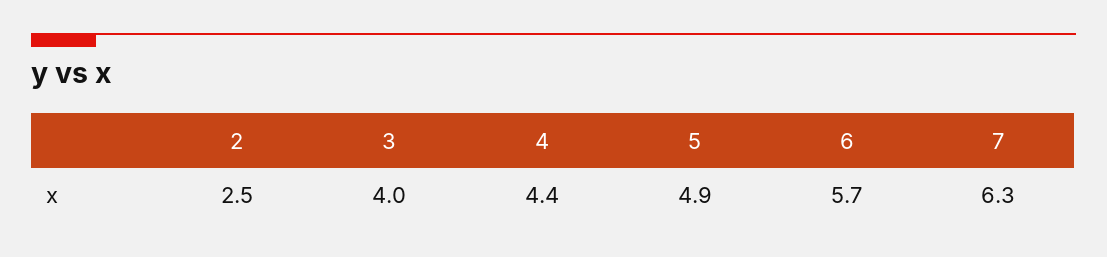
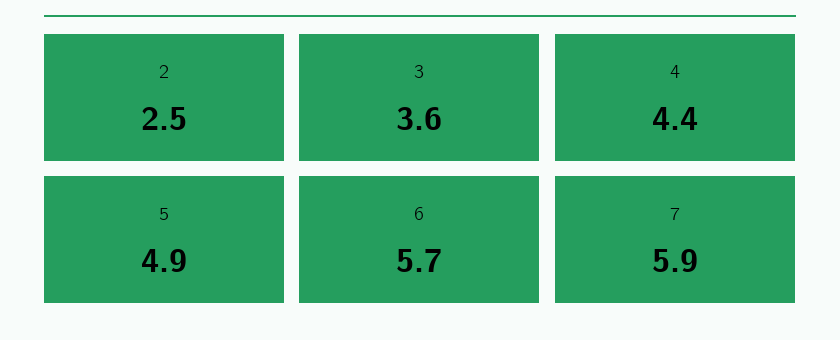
  {
    "2": 2.5,
-   "3": 4,
+   "3": 3.6,
    "4": 4.4,
    "5": 4.9,
    "6": 5.7,
-   "7": 6.3
+   "7": 5.9
  }

